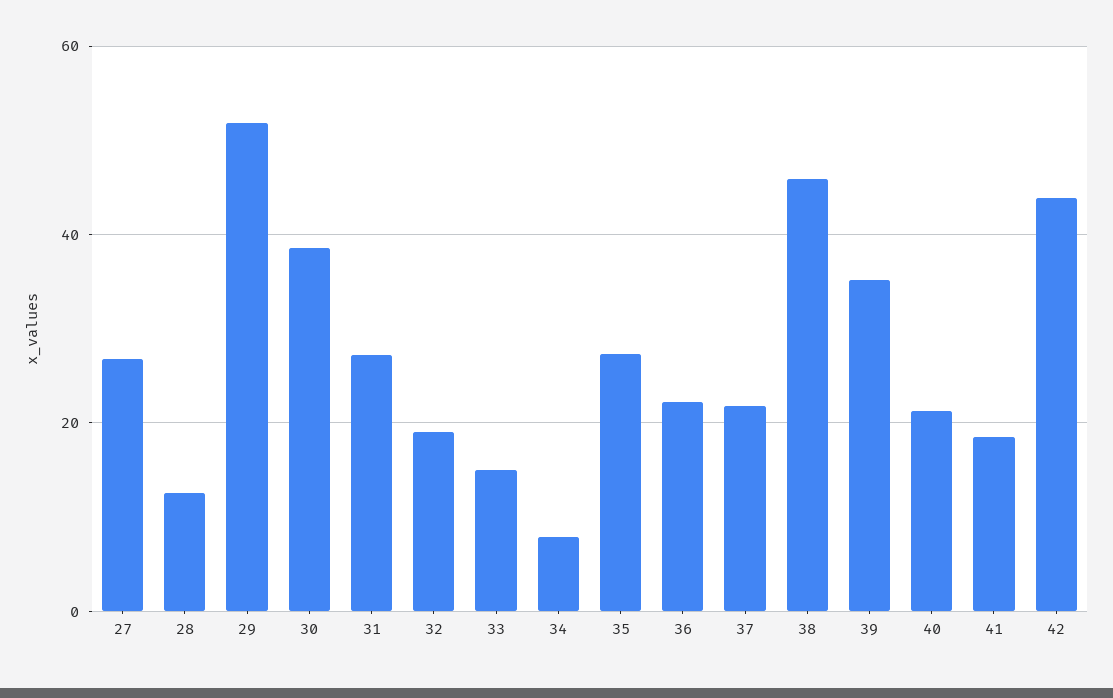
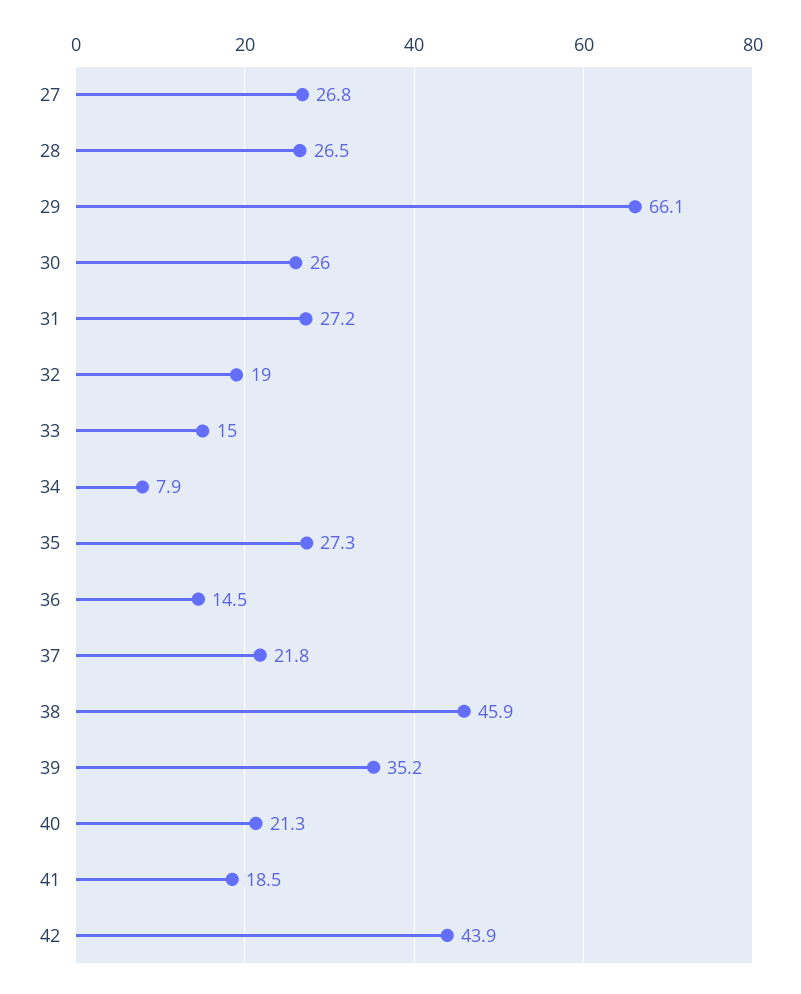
  {
    "27": 26.8,
-   "28": 12,
+   "28": 26.5,
-   "29": 52,
+   "29": 66.1,
-   "30": 38,
+   "30": 26,
    "31": 27.2,
    "32": 19,
    "33": 15,
    "34": 7.9,
    "35": 27.3,
-   "36": 22,
+   "36": 14.5,
    "37": 21.8,
    "38": 45.9,
    "39": 35.2,
    "40": 21.3,
    "41": 18.5,
    "42": 43.9
  }

